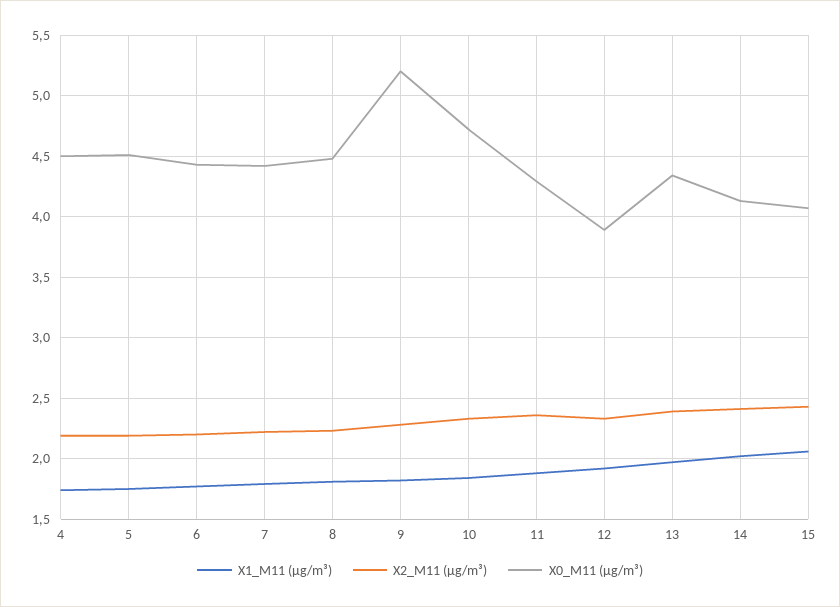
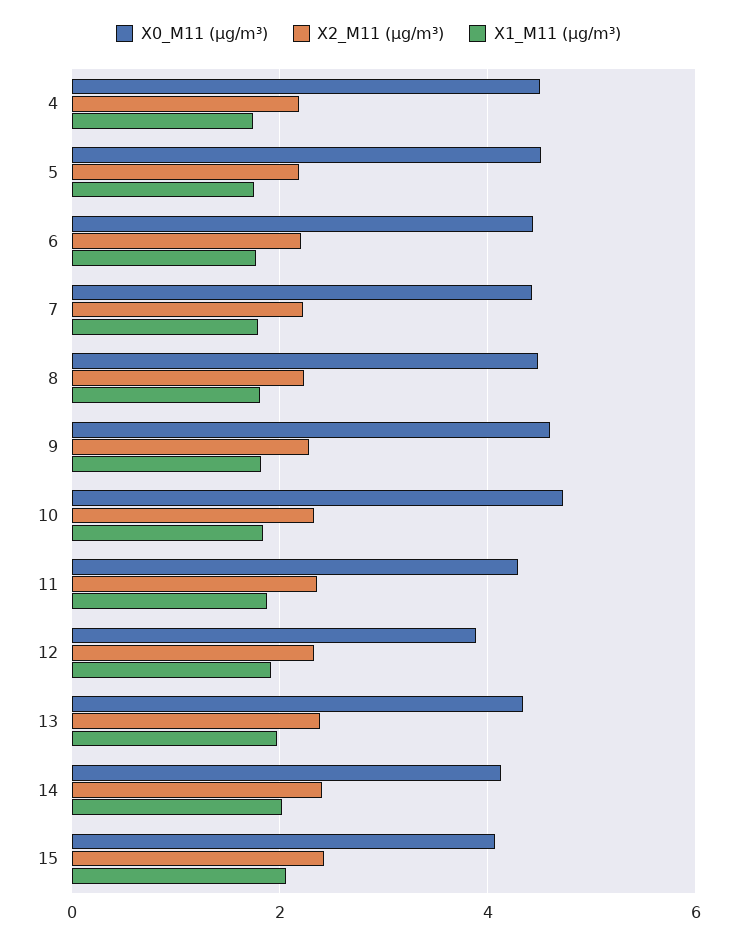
  {
    "X1_M11 (μg/m³)": {
      "4": 1.75,
      "5": 1.75,
      "6": 1.75,
      "7": 1.8,
      "8": 1.8,
      "9": 1.8,
      "10": 1.85,
      "11": 1.9,
      "12": 1.9,
      "13": 1.95,
      "14": 2,
      "15": 2.05
    },
    "X2_M11 (μg/m³)": {
      "4": 2.2,
      "5": 2.2,
      "6": 2.2,
      "7": 2.2,
      "8": 2.25,
      "9": 2.3,
      "10": 2.35,
      "11": 2.35,
      "12": 2.35,
      "13": 2.4,
      "14": 2.4,
      "15": 2.45
    },
    "X0_M11 (μg/m³)": {
      "4": 4.5,
      "5": 4.5,
      "6": 4.45,
      "7": 4.4,
      "8": 4.5,
-     "9": 5.2,
+     "9": 4.6,
      "10": 4.7,
      "11": 4.3,
      "12": 3.9,
      "13": 4.35,
      "14": 4.15,
      "15": 4.05
    }
  }

